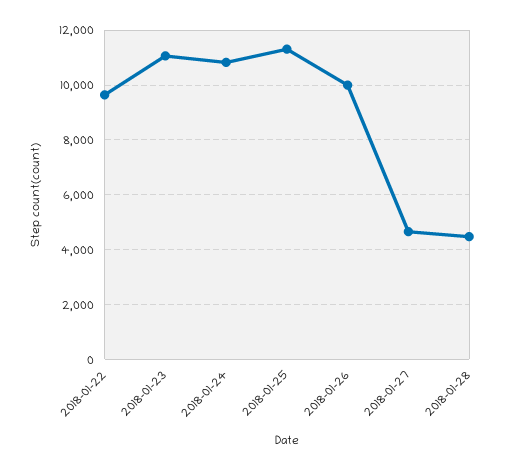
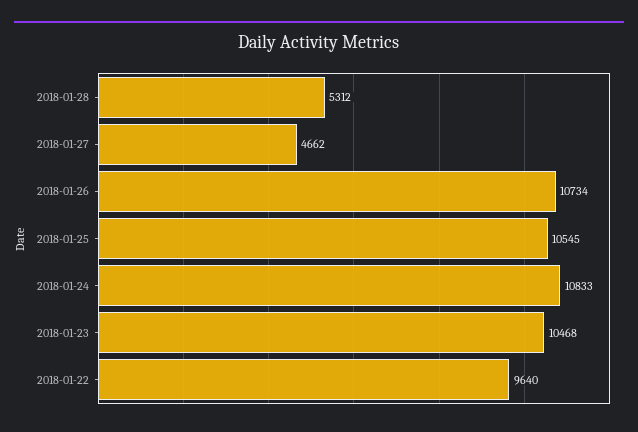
  {
    "2018-01-22": 9640,
-   "2018-01-23": 11000,
+   "2018-01-23": 10468,
    "2018-01-24": 10833,
-   "2018-01-25": 11250,
+   "2018-01-25": 10545,
-   "2018-01-26": 10000,
+   "2018-01-26": 10734,
    "2018-01-27": 4662,
-   "2018-01-28": 4500
+   "2018-01-28": 5312
  }

